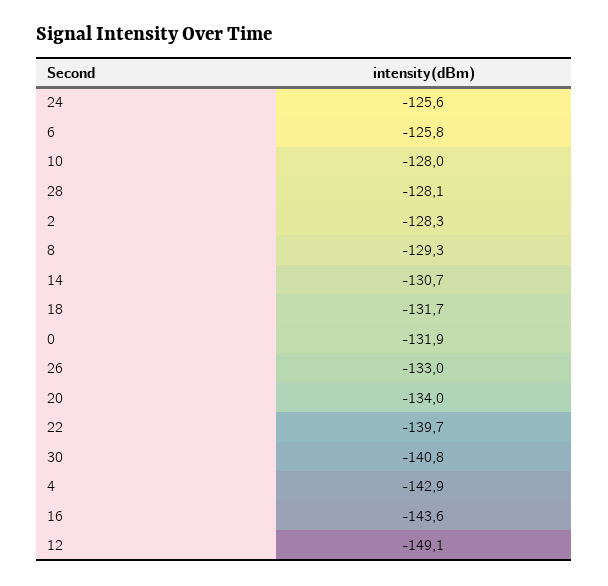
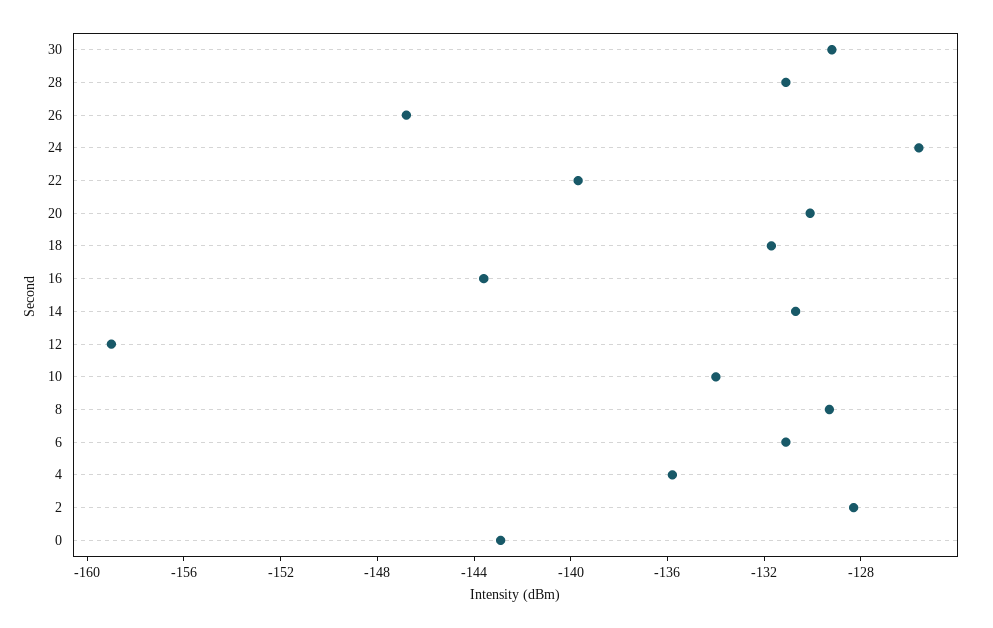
  {
    "24": -125.6,
-   "6": -125.8,
+   "6": -131,
-   "10": -128,
+   "10": -134,
-   "28": -128.1,
+   "28": -131,
    "2": -128.3,
    "8": -129.3,
    "14": -130.7,
    "18": -131.7,
-   "0": -131.9,
+   "0": -143,
-   "26": -133,
+   "26": -147,
-   "20": -134,
+   "20": -130,
    "22": -139.7,
-   "30": -140.8,
+   "30": -129,
-   "4": -142.9,
+   "4": -136,
    "16": -143.6,
-   "12": -149.1
+   "12": -159
  }

